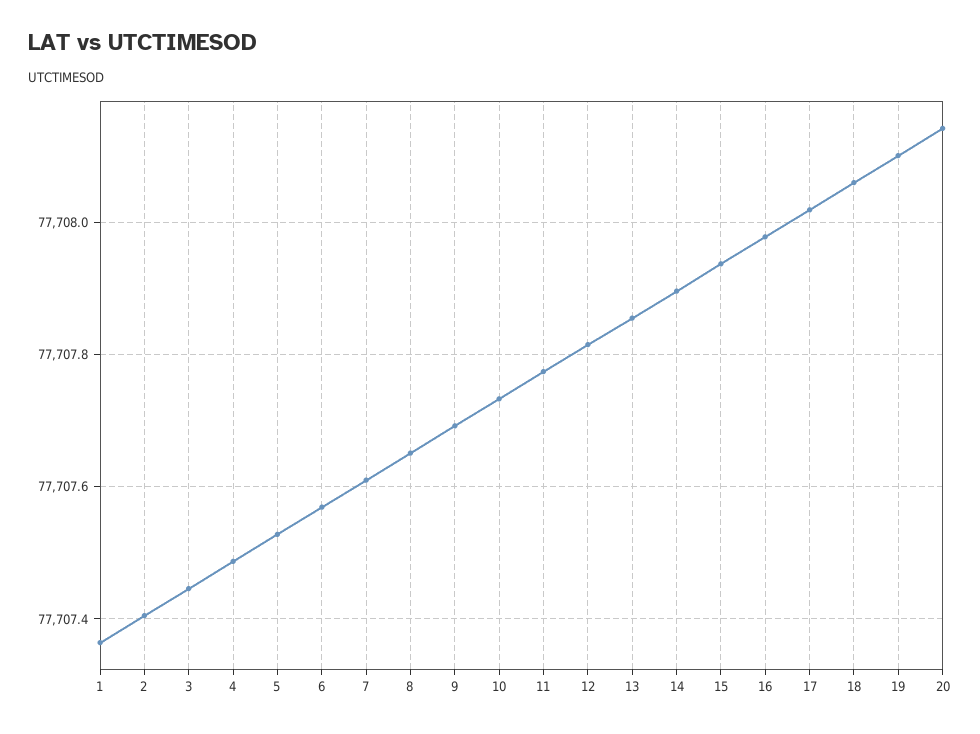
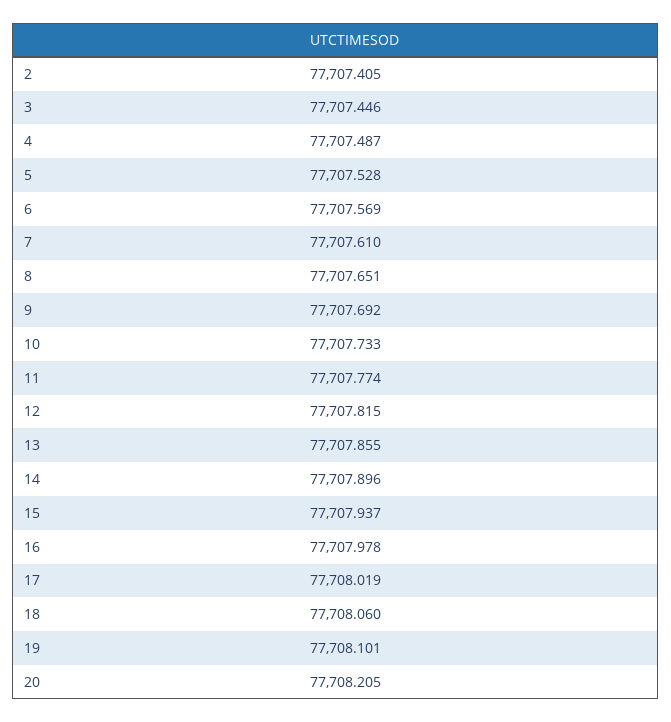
  {
-   "1": 77707.36,
    "2": 77707.405,
    "3": 77707.446,
    "4": 77707.487,
    "5": 77707.528,
    "6": 77707.569,
    "7": 77707.61,
    "8": 77707.651,
    "9": 77707.692,
    "10": 77707.733,
    "11": 77707.774,
    "12": 77707.815,
    "13": 77707.855,
    "14": 77707.896,
    "15": 77707.937,
    "16": 77707.978,
    "17": 77708.019,
    "18": 77708.06,
    "19": 77708.101,
-   "20": 77708.14
+   "20": 77708.205
  }

